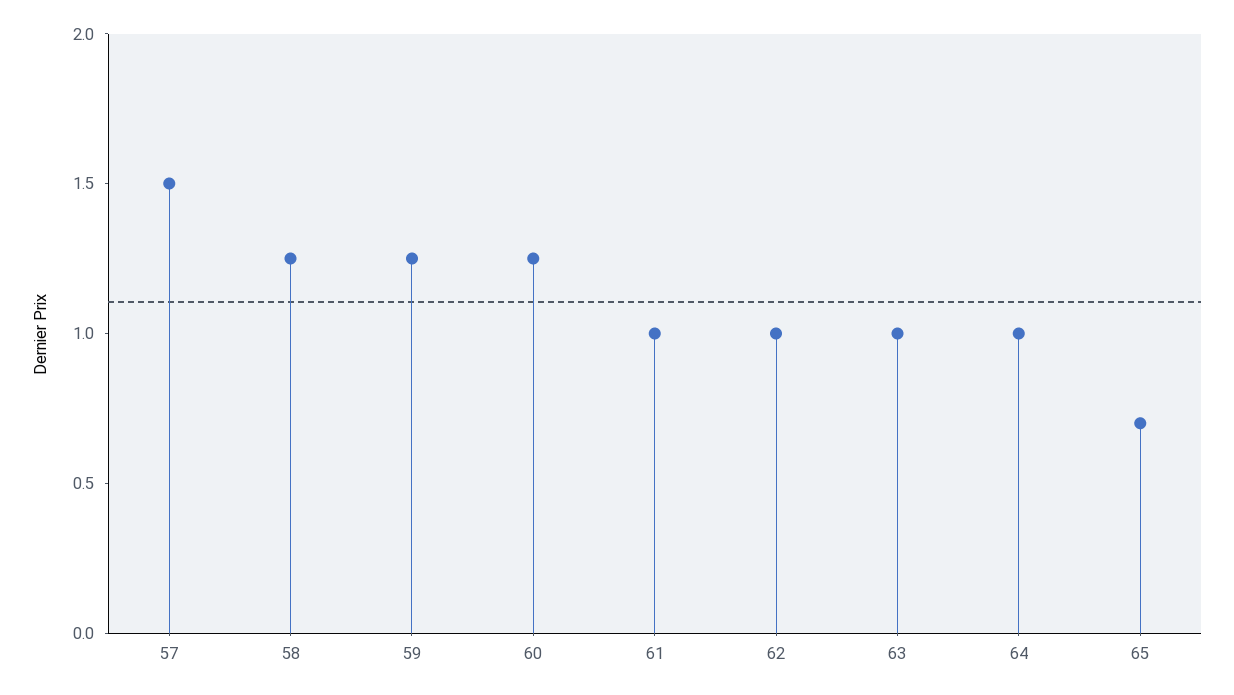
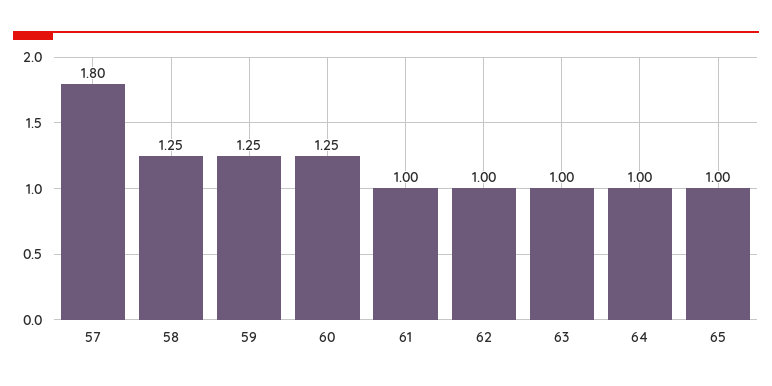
  {
-   "57": 1.5,
+   "57": 1.8,
    "58": 1.25,
    "59": 1.25,
    "60": 1.25,
    "61": 1,
    "62": 1,
    "63": 1,
    "64": 1,
-   "65": 0.7
+   "65": 1
  }

